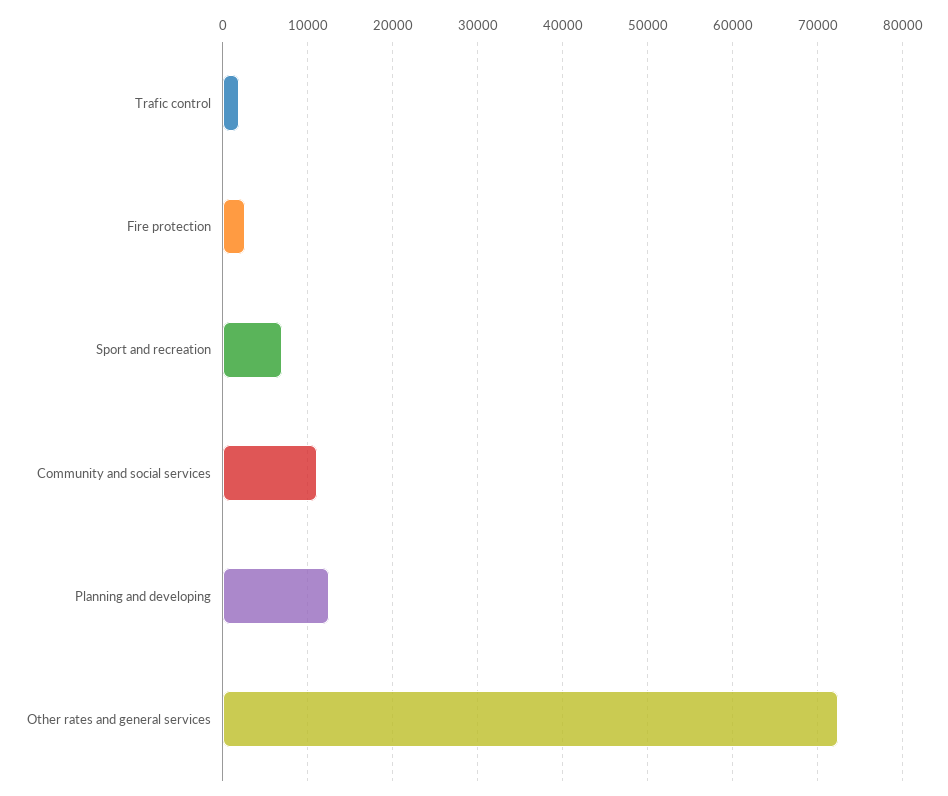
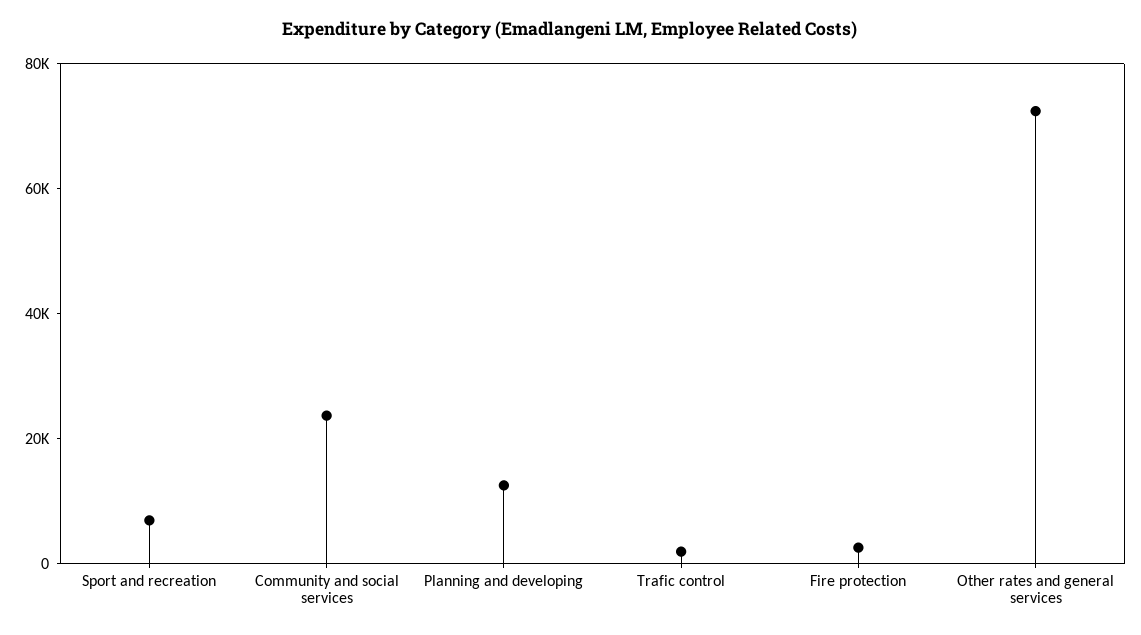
  {
    "Trafic control": 2000,
    "Fire protection": 3000,
    "Sport and recreation": 7000,
-   "Community and social services": 11000,
+   "Community and social services": 25000,
    "Planning and developing": 13000,
    "Other rates and general services": 72000
  }

